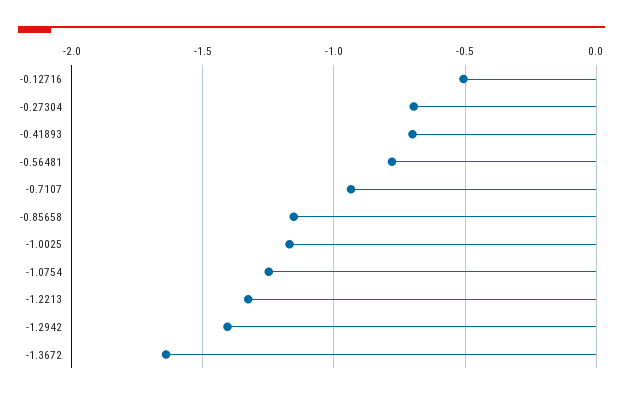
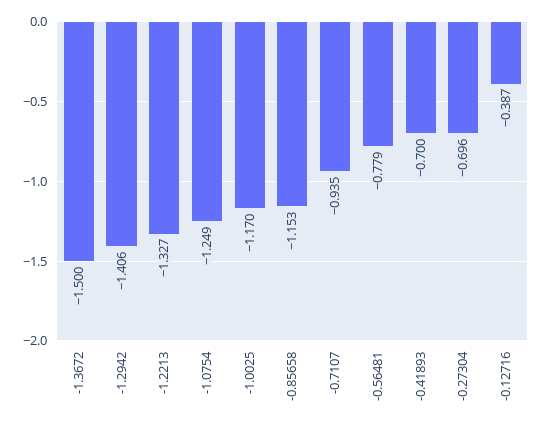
  {
-   "-0.12716": -0.5,
+   "-0.12716": -0.387,
    "-0.27304": -0.696,
    "-0.41893": -0.7,
    "-0.56481": -0.779,
    "-0.7107": -0.935,
    "-0.85658": -1.153,
    "-1.0025": -1.17,
    "-1.0754": -1.249,
    "-1.2213": -1.327,
    "-1.2942": -1.406,
-   "-1.3672": -1.65
+   "-1.3672": -1.5
  }

